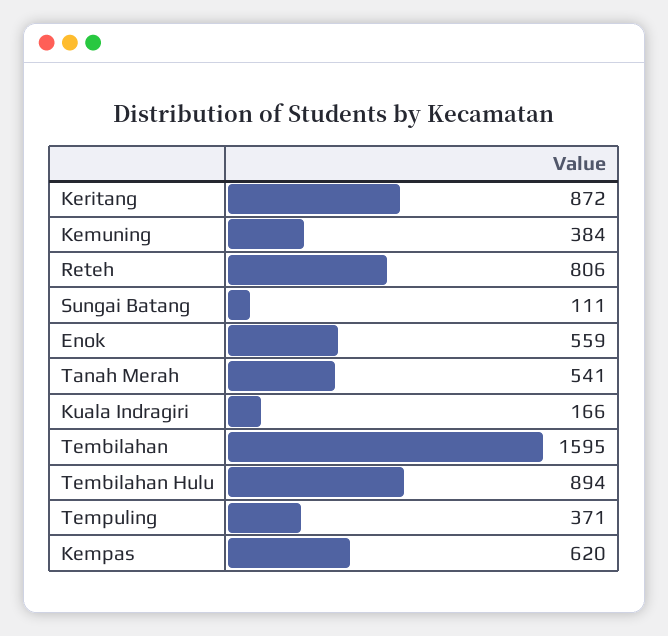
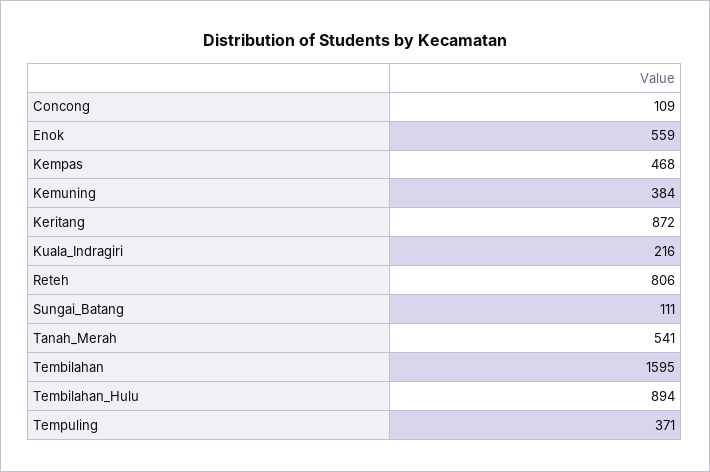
  {
    "Keritang": 872,
    "Kemuning": 384,
    "Reteh": 806,
    "Sungai Batang": 111,
    "Enok": 559,
    "Tanah Merah": 541,
-   "Kuala Indragiri": 166,
+   "Kuala Indragiri": 216,
    "Tembilahan": 1595,
    "Tembilahan Hulu": 894,
    "Tempuling": 371,
-   "Kempas": 620
+   "Kempas": 468,
+   "Concong": 109
  }

